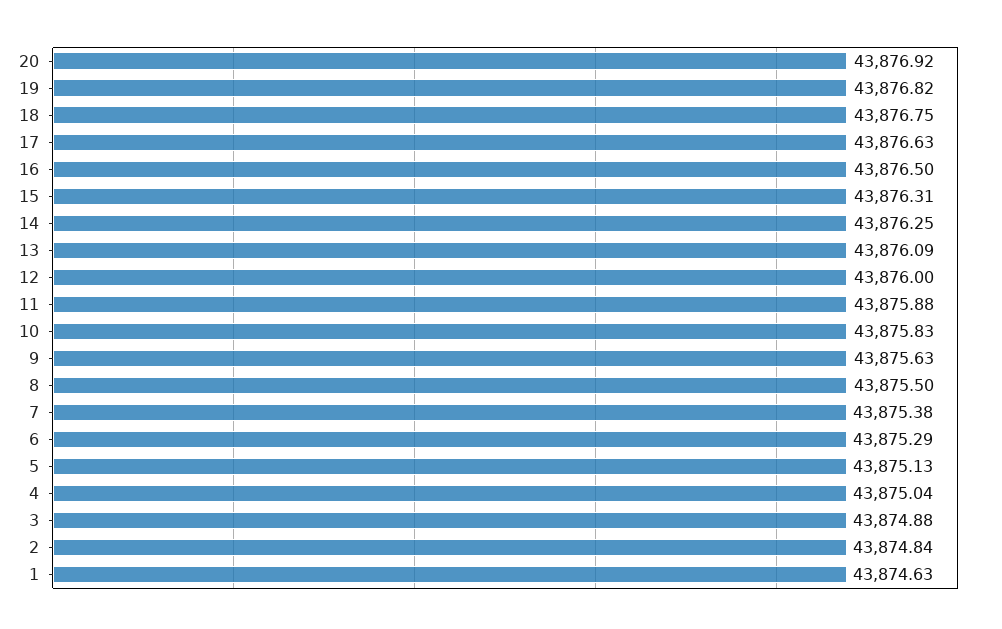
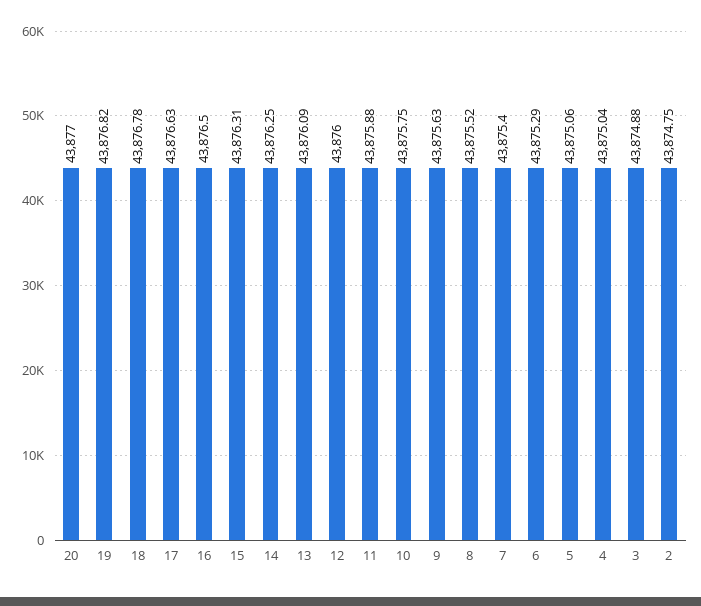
  {
-   "20": 43876.92,
+   "20": 43877,
    "19": 43876.82,
-   "18": 43876.75,
+   "18": 43876.78,
    "17": 43876.63,
    "16": 43876.5,
    "15": 43876.31,
    "14": 43876.25,
    "13": 43876.09,
    "12": 43876,
    "11": 43875.88,
-   "10": 43875.83,
+   "10": 43875.75,
    "9": 43875.63,
-   "8": 43875.5,
+   "8": 43875.52,
-   "7": 43875.38,
+   "7": 43875.4,
    "6": 43875.29,
-   "5": 43875.13,
+   "5": 43875.06,
    "4": 43875.04,
    "3": 43874.88,
-   "2": 43874.84,
+   "2": 43874.75
-   "1": 43874.63
  }

